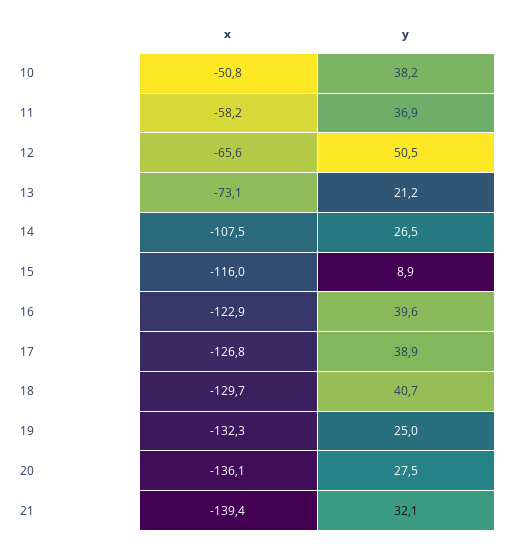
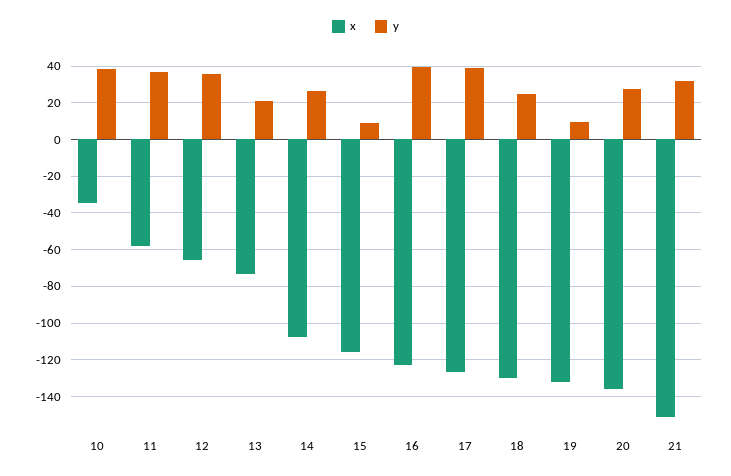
  {
    "x": {
-     "10": -50.8,
+     "10": -35,
      "11": -58.2,
      "12": -65.6,
      "13": -73.1,
      "14": -107.5,
      "15": -116,
      "16": -122.9,
      "17": -126.8,
      "18": -129.7,
      "19": -132.3,
      "20": -136.1,
-     "21": -139.4
+     "21": -150
    },
    "y": {
      "10": 38.2,
      "11": 36.9,
-     "12": 50.5,
+     "12": 35,
      "13": 21.2,
      "14": 26.5,
      "15": 8.9,
      "16": 39.6,
      "17": 38.9,
-     "18": 40.7,
+     "18": 25,
-     "19": 25,
+     "19": 10,
      "20": 27.5,
      "21": 32.1
    }
  }

